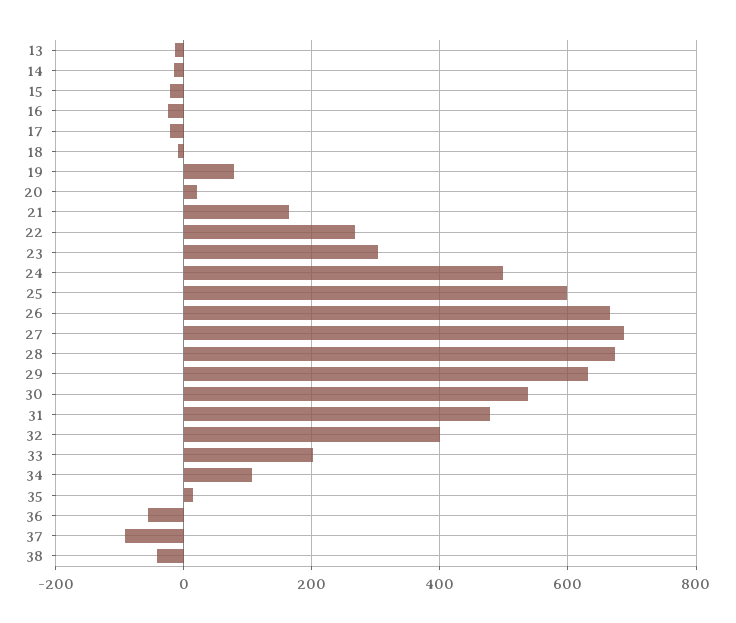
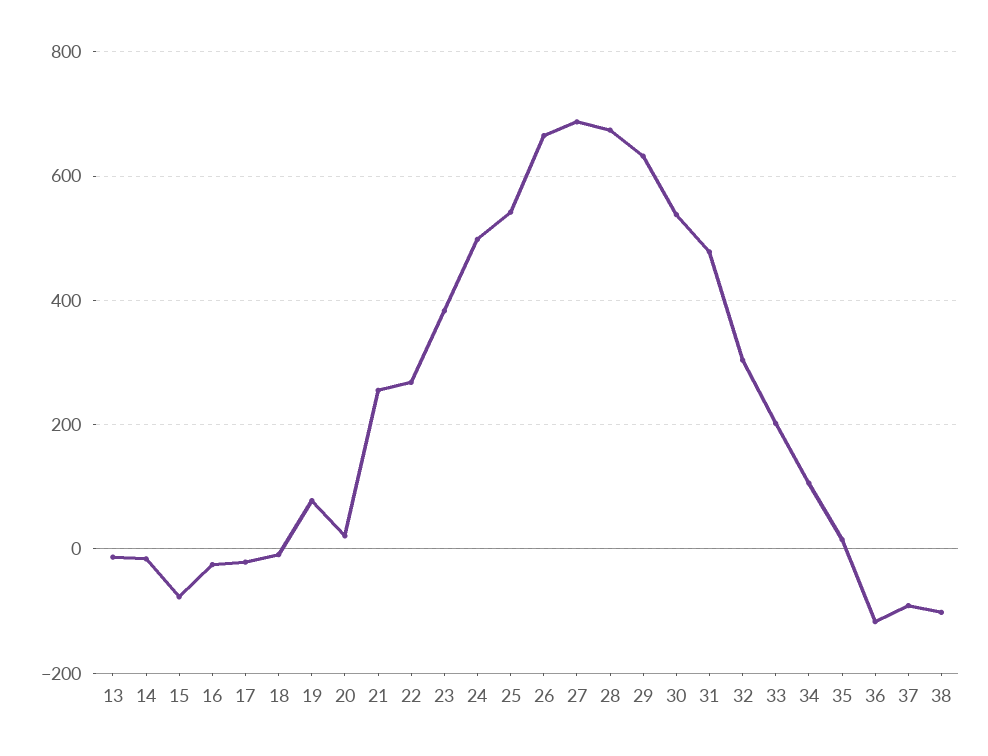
  {
    "13": -20,
    "14": -20,
-   "15": -20,
+   "15": -80,
    "16": -20,
    "17": -20,
    "18": 0,
    "19": 80,
    "20": 20,
-   "21": 160,
+   "21": 260,
    "22": 260,
-   "23": 300,
+   "23": 380,
    "24": 500,
-   "25": 600,
+   "25": 540,
    "26": 660,
    "27": 680,
    "28": 680,
    "29": 640,
    "30": 540,
    "31": 480,
-   "32": 400,
+   "32": 300,
    "33": 200,
    "34": 100,
    "35": 20,
-   "36": -60,
+   "36": -120,
    "37": -100,
-   "38": -40
+   "38": -100
  }

